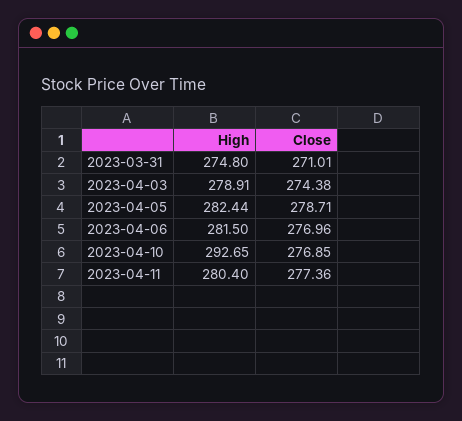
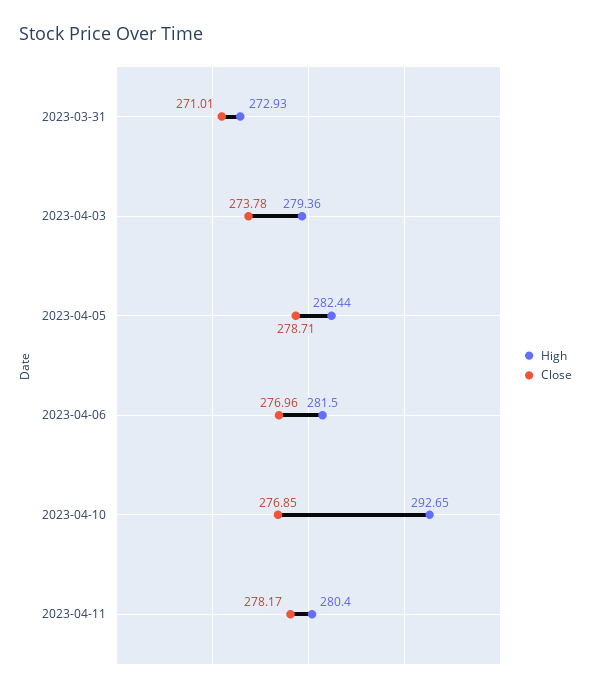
  {
    "High": {
-     "2023-03-31": 274.8,
+     "2023-03-31": 272.93,
-     "2023-04-03": 278.91,
+     "2023-04-03": 279.36,
      "2023-04-05": 282.44,
      "2023-04-06": 281.5,
      "2023-04-10": 292.65,
      "2023-04-11": 280.4
    },
    "Close": {
      "2023-03-31": 271.01,
-     "2023-04-03": 274.38,
+     "2023-04-03": 273.78,
      "2023-04-05": 278.71,
      "2023-04-06": 276.96,
      "2023-04-10": 276.85,
-     "2023-04-11": 277.36
+     "2023-04-11": 278.17
    }
  }

